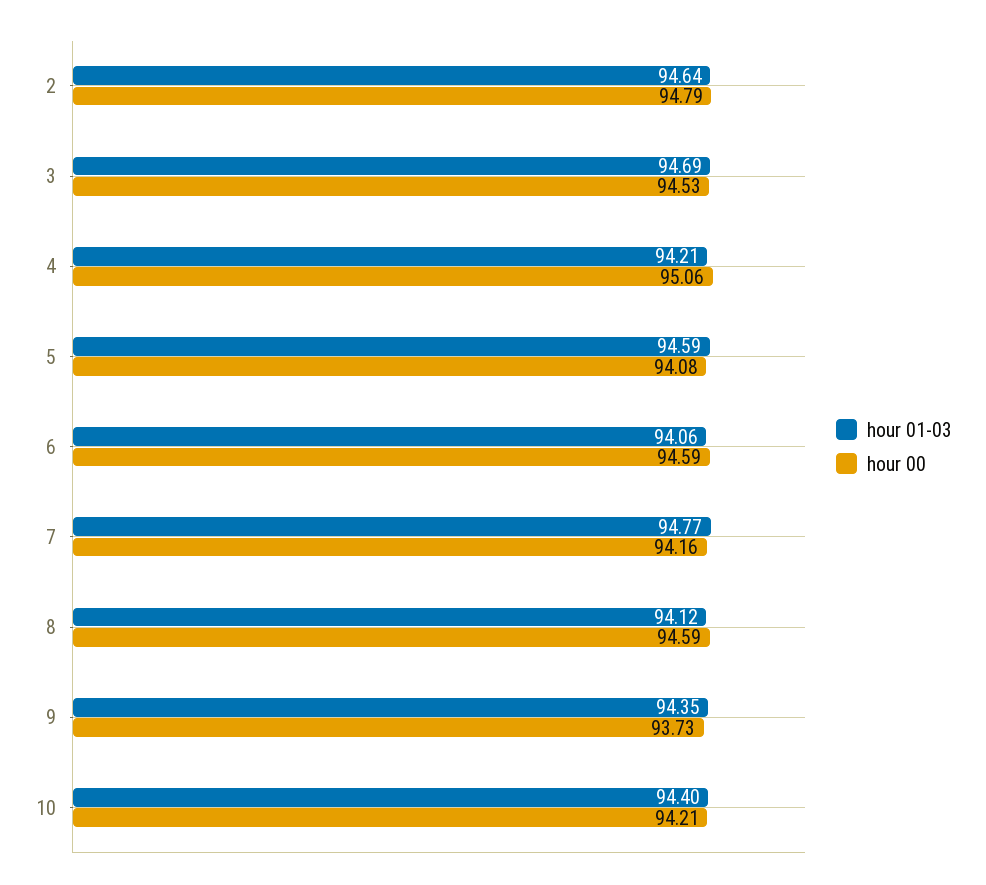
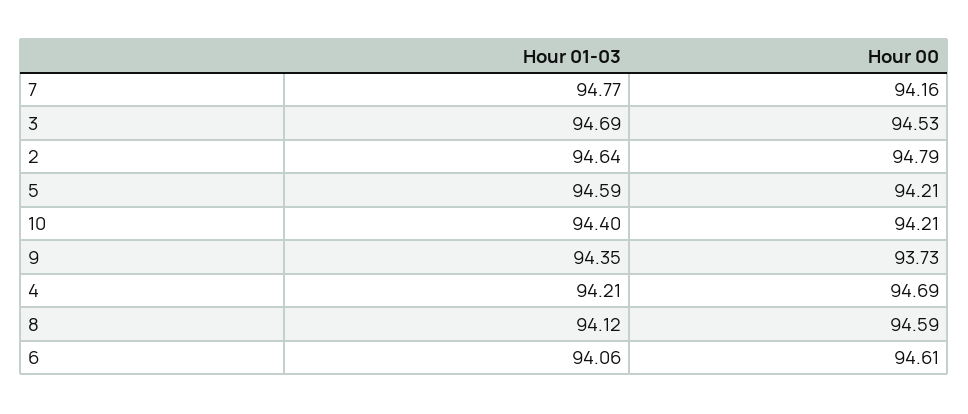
  {
    "hour 01-03": {
      "2": 94.64,
      "3": 94.69,
      "4": 94.21,
      "5": 94.59,
      "6": 94.06,
      "7": 94.77,
      "8": 94.12,
      "9": 94.35,
      "10": 94.4
    },
    "hour 00": {
      "2": 94.79,
      "3": 94.53,
-     "4": 95.06,
+     "4": 94.69,
-     "5": 94.08,
+     "5": 94.21,
-     "6": 94.59,
+     "6": 94.61,
      "7": 94.16,
      "8": 94.59,
      "9": 93.73,
      "10": 94.21
    }
  }

